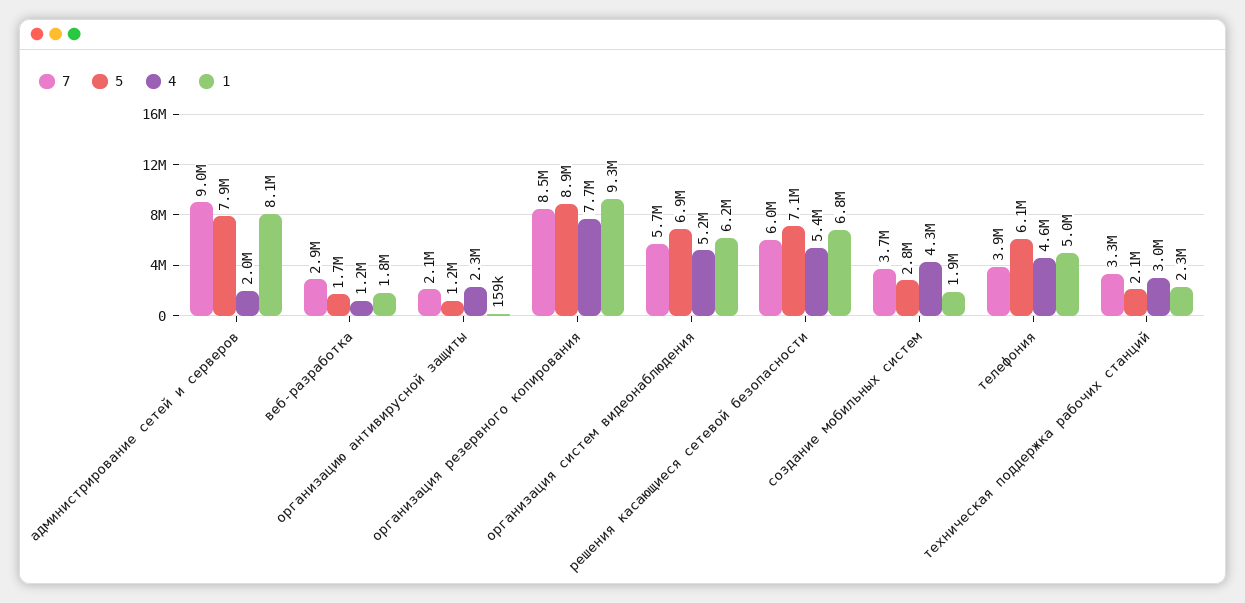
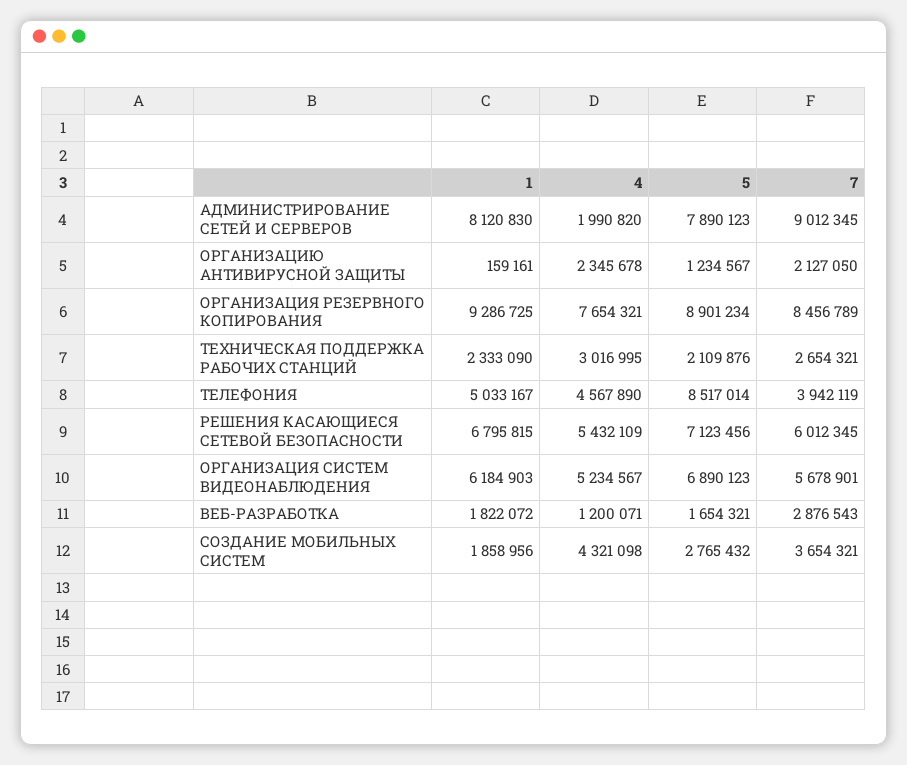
  {
    "7": {
      "администрирование сетей и серверов": 9012345,
      "веб-разработка": 2876543,
      "организацию антивирусной защиты": 2127050,
      "организация резервного копирования": 8456789,
      "организация систем видеонаблюдения": 5678901,
      "решения касающиеся сетевой безопасности": 6012345,
      "создание мобильных систем": 3654321,
      "телефония": 3942119,
-     "техническая поддержка рабочих станций": 3300000
+     "техническая поддержка рабочих станций": 2654321
    },
    "5": {
      "администрирование сетей и серверов": 7890123,
      "веб-разработка": 1654321,
      "организацию антивирусной защиты": 1234567,
      "организация резервного копирования": 8901234,
      "организация систем видеонаблюдения": 6890123,
      "решения касающиеся сетевой безопасности": 7123456,
      "создание мобильных систем": 2765432,
-     "телефония": 6100000,
+     "телефония": 8517014,
      "техническая поддержка рабочих станций": 2109876
    },
    "4": {
      "администрирование сетей и серверов": 1990820,
      "веб-разработка": 1200071,
      "организацию антивирусной защиты": 2345678,
      "организация резервного копирования": 7654321,
      "организация систем видеонаблюдения": 5234567,
      "решения касающиеся сетевой безопасности": 5432109,
      "создание мобильных систем": 4321098,
      "телефония": 4567890,
      "техническая поддержка рабочих станций": 3016995
    },
    "1": {
      "администрирование сетей и серверов": 8120830,
      "веб-разработка": 1822072,
      "организацию антивирусной защиты": 159161,
      "организация резервного копирования": 9286725,
      "организация систем видеонаблюдения": 6184903,
      "решения касающиеся сетевой безопасности": 6795815,
      "создание мобильных систем": 1858956,
      "телефония": 5033167,
      "техническая поддержка рабочих станций": 2333090
    }
  }

